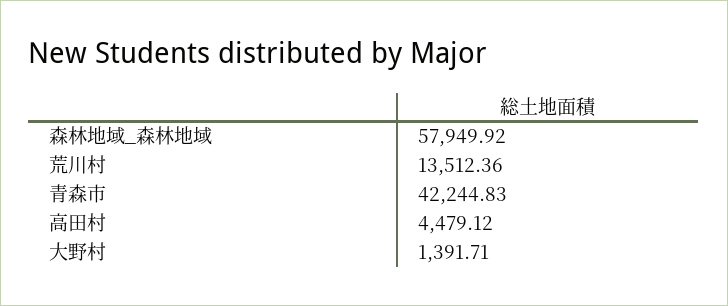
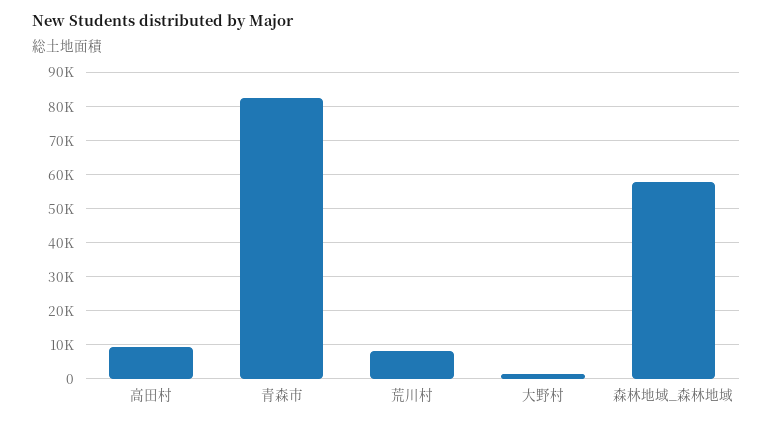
  {
    "森林地域_森林地域": 57949.92,
-   "荒川村": 13512.36,
+   "荒川村": 8000,
-   "青森市": 42244.83,
+   "青森市": 82000,
-   "高田村": 4479.12,
+   "高田村": 10000,
    "大野村": 1391.71
  }

